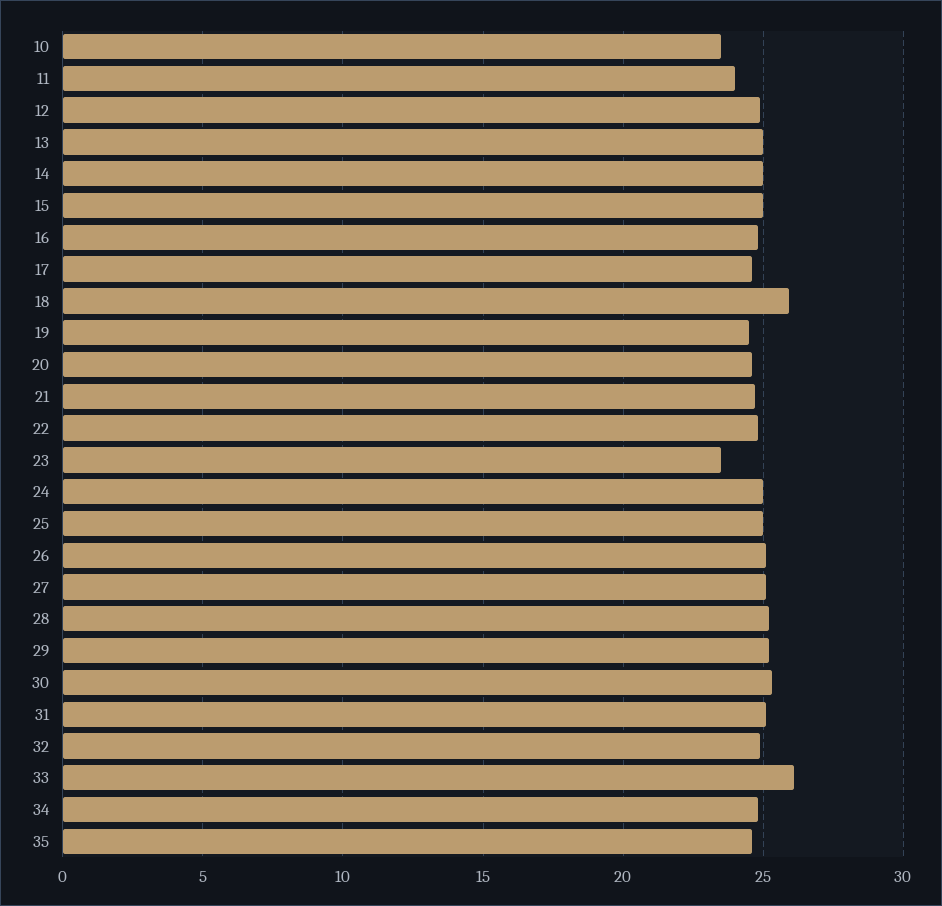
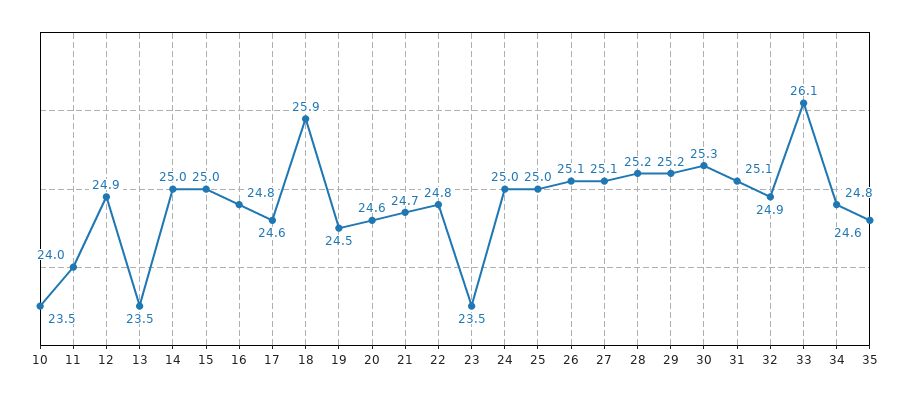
  {
    "10": 23.5,
    "11": 24,
    "12": 24.9,
-   "13": 25,
+   "13": 23.5,
    "14": 25,
    "15": 25,
    "16": 24.8,
    "17": 24.6,
    "18": 25.9,
    "19": 24.5,
    "20": 24.6,
    "21": 24.7,
    "22": 24.8,
    "23": 23.5,
    "24": 25,
    "25": 25,
    "26": 25.1,
    "27": 25.1,
    "28": 25.2,
    "29": 25.2,
    "30": 25.3,
    "31": 25.1,
    "32": 24.9,
    "33": 26.1,
    "34": 24.8,
    "35": 24.6
  }

